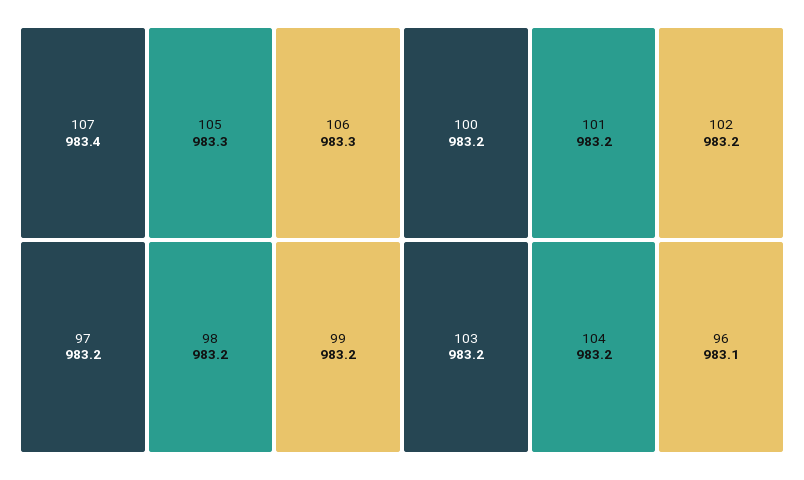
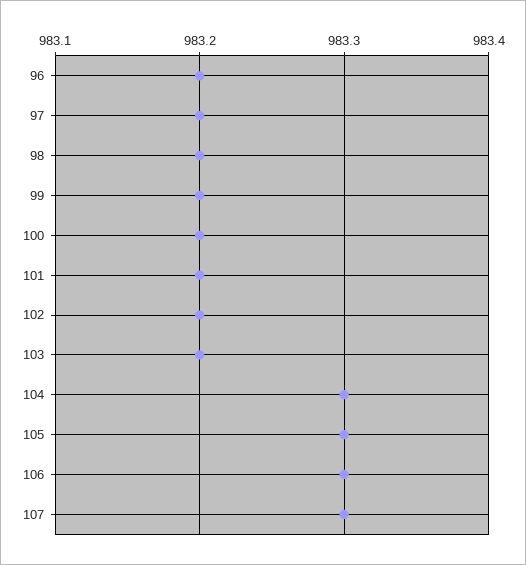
  {
-   "107": 983.4,
+   "107": 983.3,
    "105": 983.3,
    "106": 983.3,
    "97": 983.2,
    "98": 983.2,
    "99": 983.2,
    "100": 983.2,
    "101": 983.2,
    "102": 983.2,
    "103": 983.2,
-   "104": 983.2,
+   "104": 983.3,
-   "96": 983.1
+   "96": 983.2
  }

